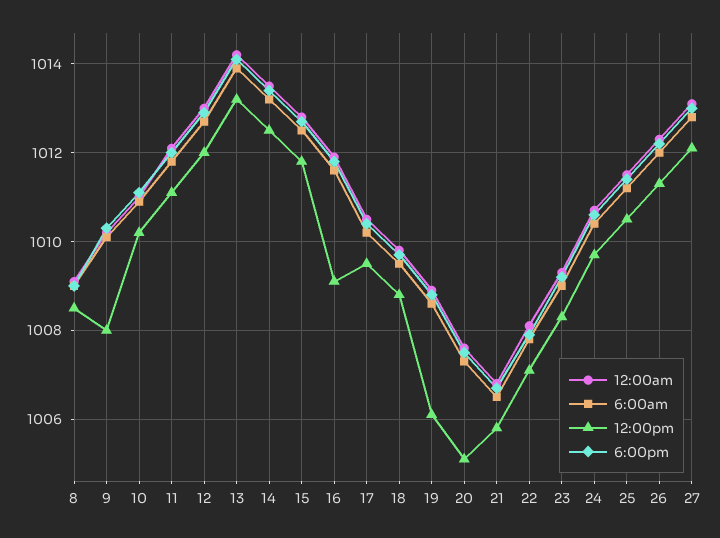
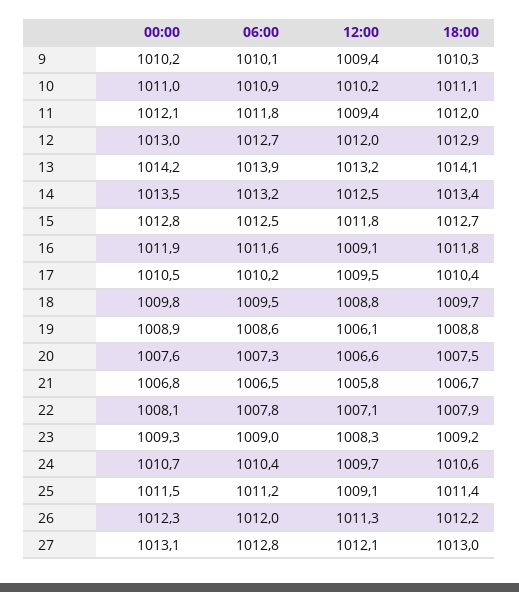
  {
    "12:00am": {
-     "8": 1009,
      "9": 1010.2,
      "10": 1011,
      "11": 1012.1,
      "12": 1013,
      "13": 1014.2,
      "14": 1013.5,
      "15": 1012.8,
      "16": 1011.9,
      "17": 1010.5,
      "18": 1009.8,
      "19": 1008.9,
      "20": 1007.6,
      "21": 1006.8,
      "22": 1008.1,
      "23": 1009.3,
      "24": 1010.7,
      "25": 1011.5,
      "26": 1012.3,
      "27": 1013.1
    },
    "6:00am": {
-     "8": 1009,
      "9": 1010.1,
      "10": 1010.9,
      "11": 1011.8,
      "12": 1012.7,
      "13": 1013.9,
      "14": 1013.2,
      "15": 1012.5,
      "16": 1011.6,
      "17": 1010.2,
      "18": 1009.5,
      "19": 1008.6,
      "20": 1007.3,
      "21": 1006.5,
      "22": 1007.8,
      "23": 1009,
      "24": 1010.4,
      "25": 1011.2,
      "26": 1012,
      "27": 1012.8
    },
    "12:00pm": {
-     "8": 1008.5,
-     "9": 1008,
+     "9": 1009.4,
      "10": 1010.2,
-     "11": 1011,
+     "11": 1009.4,
      "12": 1012,
      "13": 1013.2,
      "14": 1012.5,
      "15": 1011.8,
      "16": 1009.1,
      "17": 1009.5,
      "18": 1008.8,
      "19": 1006.1,
-     "20": 1005,
+     "20": 1006.6,
      "21": 1005.8,
      "22": 1007.1,
      "23": 1008.3,
      "24": 1009.7,
-     "25": 1010.5,
+     "25": 1009.1,
      "26": 1011.3,
      "27": 1012.1
    },
    "6:00pm": {
-     "8": 1009,
      "9": 1010.3,
      "10": 1011.1,
      "11": 1012,
      "12": 1012.9,
      "13": 1014.1,
      "14": 1013.4,
      "15": 1012.7,
      "16": 1011.8,
      "17": 1010.4,
      "18": 1009.7,
      "19": 1008.8,
      "20": 1007.5,
      "21": 1006.7,
      "22": 1007.9,
      "23": 1009.2,
      "24": 1010.6,
      "25": 1011.4,
      "26": 1012.2,
      "27": 1013
    }
  }

